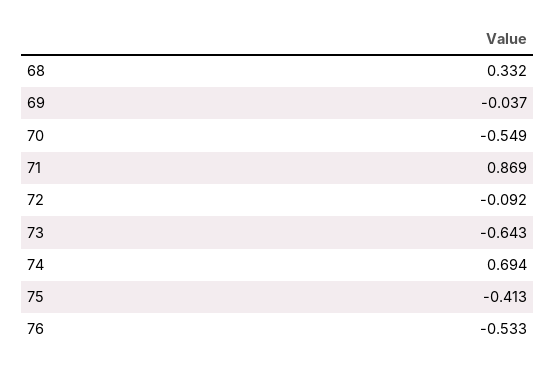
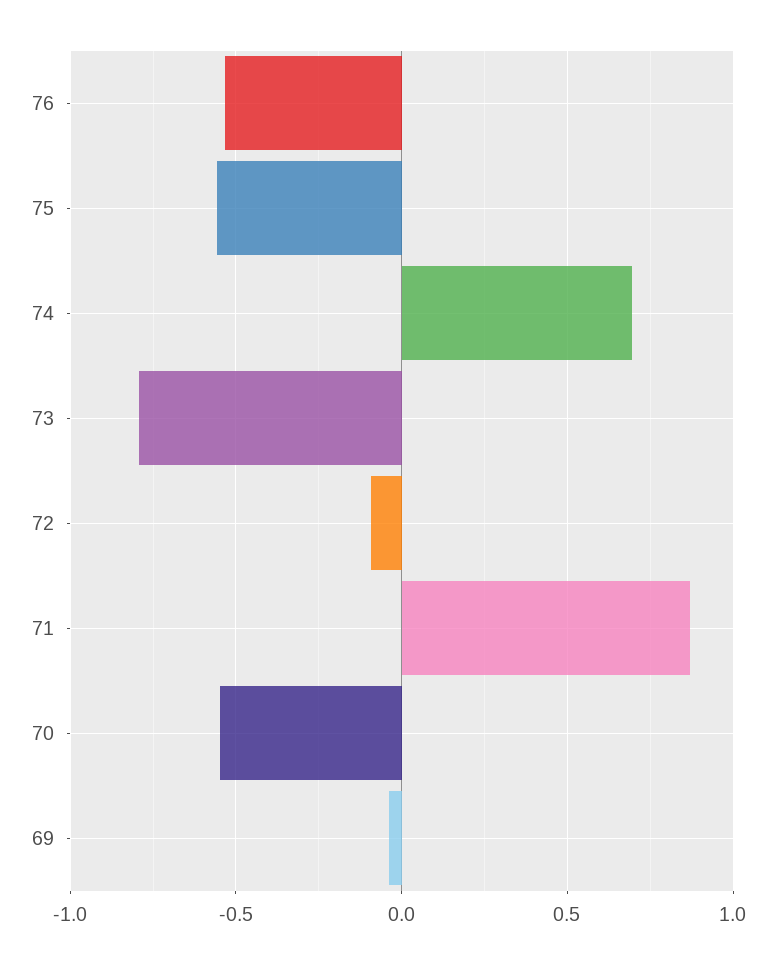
  {
-   "68": 0.332,
    "69": -0.037,
    "70": -0.549,
    "71": 0.869,
    "72": -0.092,
-   "73": -0.643,
+   "73": -0.8,
    "74": 0.694,
-   "75": -0.413,
+   "75": -0.55,
    "76": -0.533
  }

